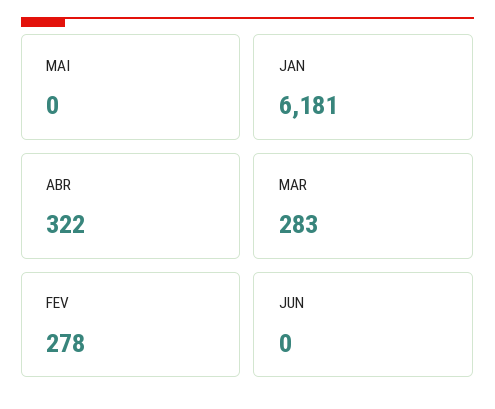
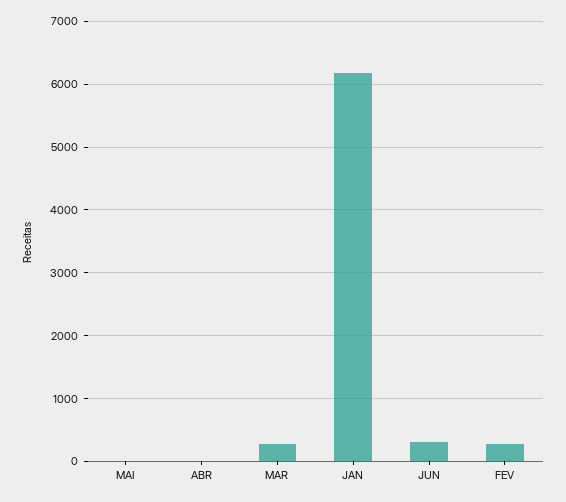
  {
    "MAI": 0,
    "JAN": 6181,
-   "ABR": 322,
+   "ABR": 0,
    "MAR": 283,
    "FEV": 278,
-   "JUN": 0
+   "JUN": 300
  }

